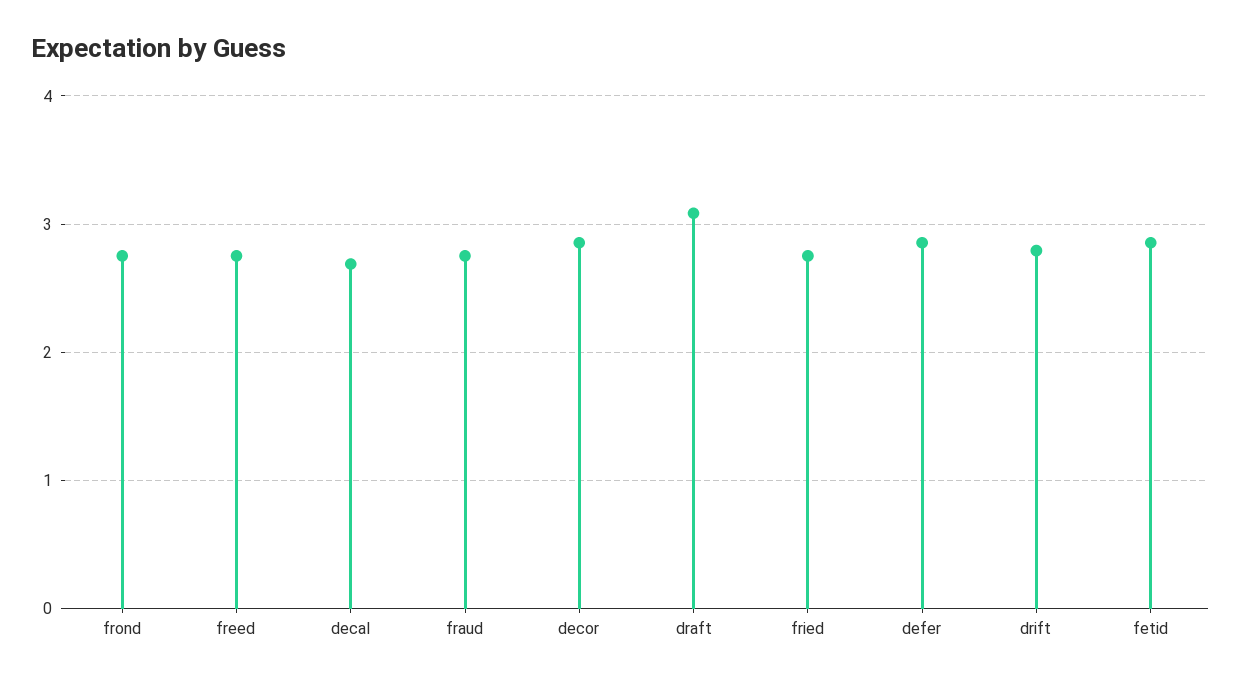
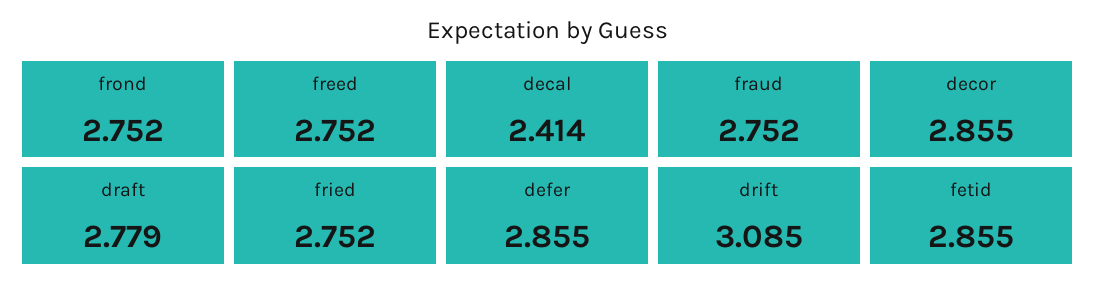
  {
    "frond": 2.752,
    "freed": 2.752,
-   "decal": 2.7,
+   "decal": 2.414,
    "fraud": 2.752,
    "decor": 2.855,
-   "draft": 3.1,
+   "draft": 2.779,
    "fried": 2.752,
    "defer": 2.855,
-   "drift": 2.8,
+   "drift": 3.085,
    "fetid": 2.855
  }

